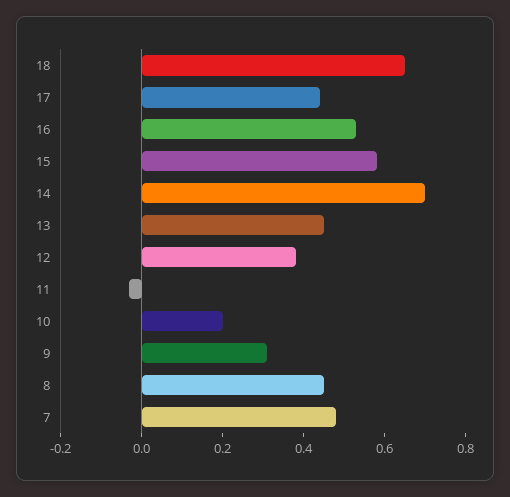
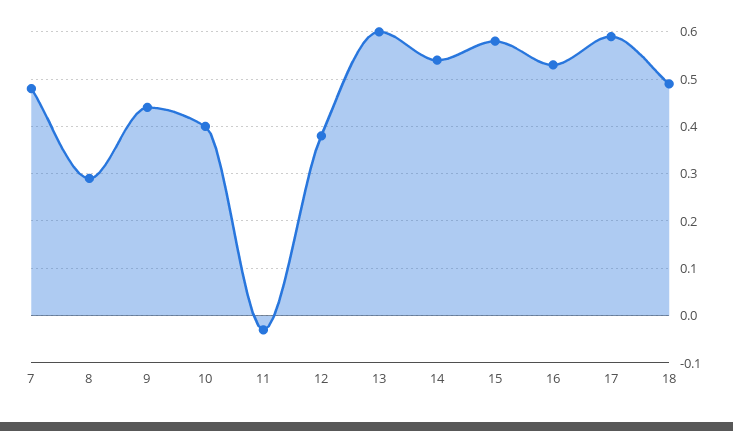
  {
-   "18": 0.65,
+   "18": 0.5,
-   "17": 0.45,
+   "17": 0.6,
    "16": 0.55,
    "15": 0.6,
-   "14": 0.7,
+   "14": 0.55,
-   "13": 0.45,
+   "13": 0.6,
    "12": 0.4,
    "11": -0.05,
-   "10": 0.2,
+   "10": 0.4,
-   "9": 0.3,
+   "9": 0.45,
-   "8": 0.45,
+   "8": 0.3,
    "7": 0.5
  }

